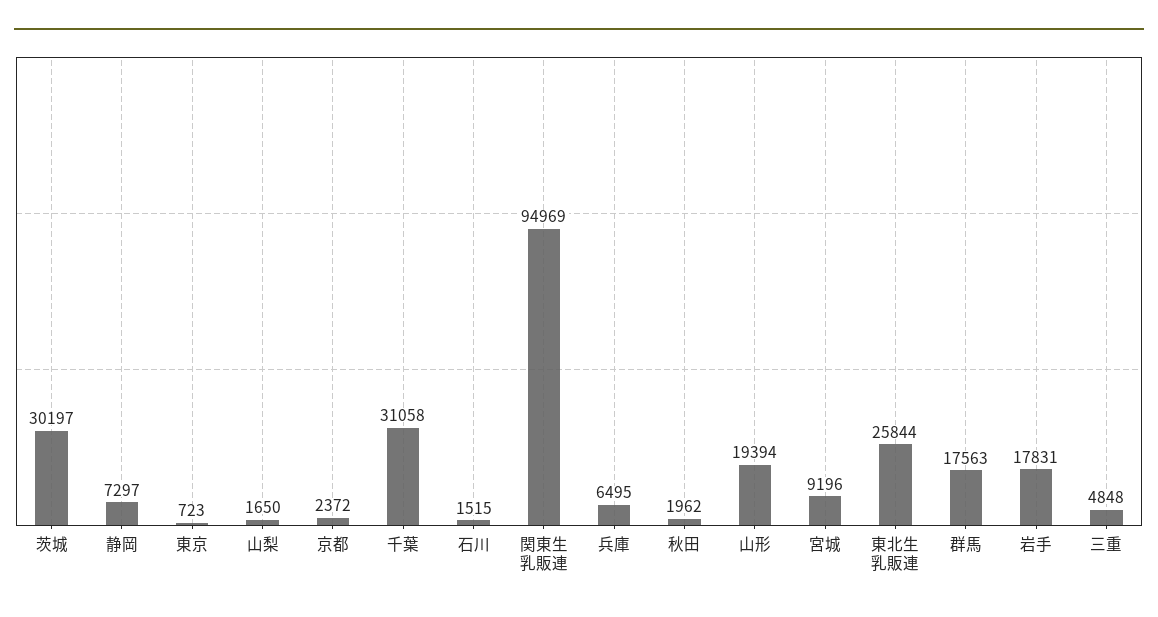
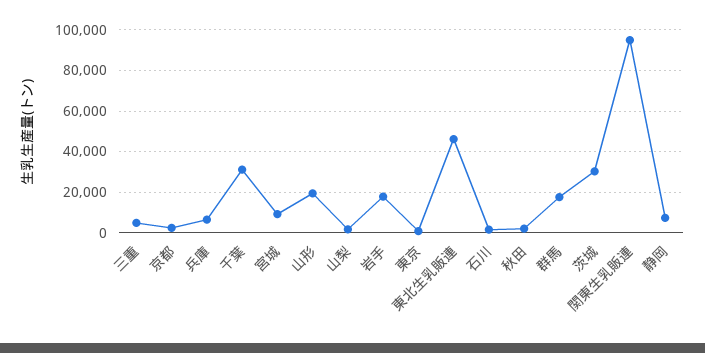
  {
    "茨城": 30197,
    "静岡": 7297,
    "東京": 723,
    "山梨": 1650,
    "京都": 2372,
    "千葉": 31058,
    "石川": 1515,
    "関東生乳販連": 94969,
    "兵庫": 6495,
    "秋田": 1962,
    "山形": 19394,
    "宮城": 9196,
-   "東北生乳販連": 25844,
+   "東北生乳販連": 45000,
    "群馬": 17563,
    "岩手": 17831,
    "三重": 4848
  }

